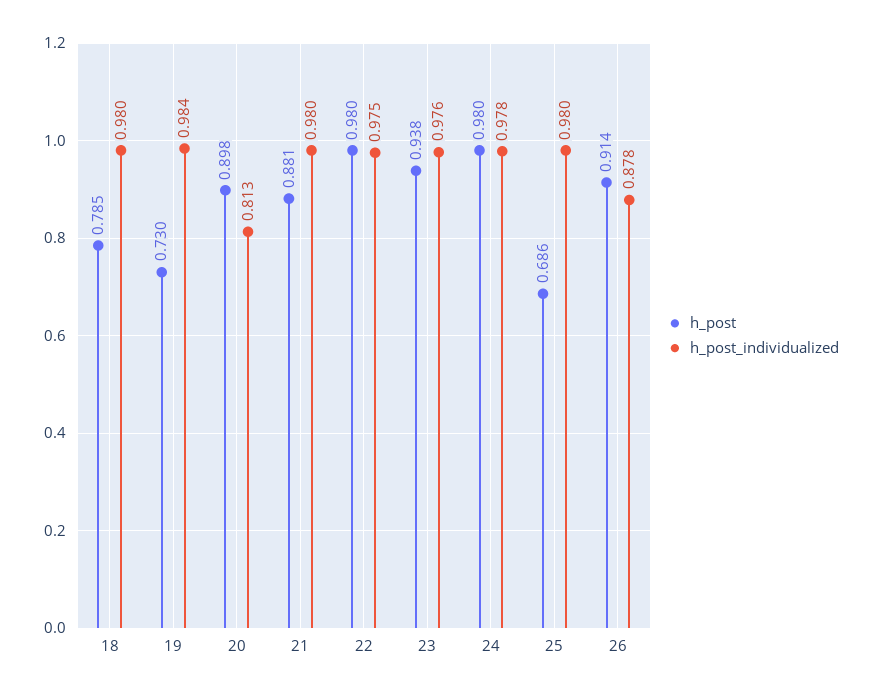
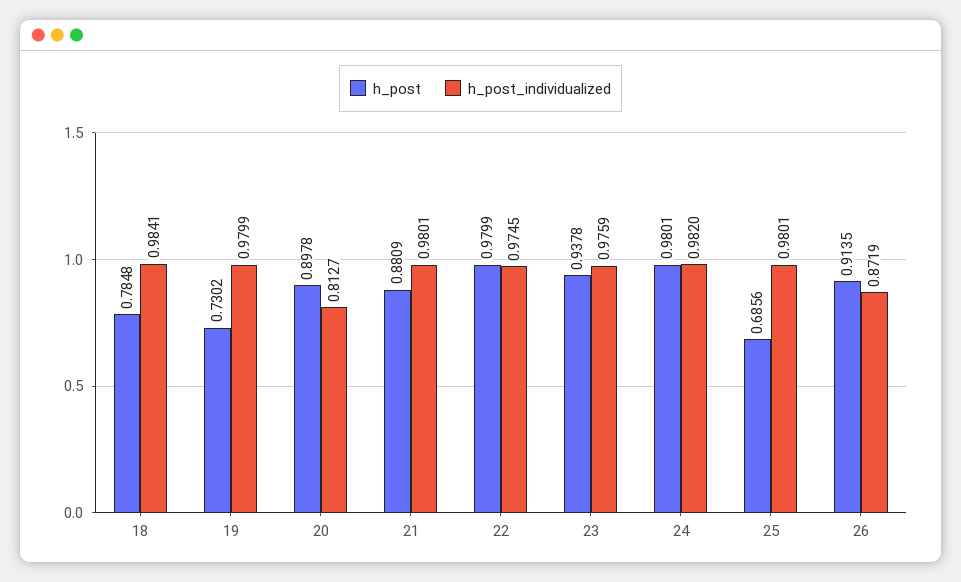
  {
    "h_post": {
      "18": 0.7848,
      "19": 0.7302,
      "20": 0.8978,
      "21": 0.8809,
      "22": 0.9799,
      "23": 0.9378,
      "24": 0.9801,
      "25": 0.6856,
      "26": 0.9135
    },
    "h_post_individualized": {
-     "18": 0.98,
+     "18": 0.9841,
-     "19": 0.984,
+     "19": 0.9799,
      "20": 0.8127,
      "21": 0.9801,
      "22": 0.9745,
      "23": 0.9759,
-     "24": 0.978,
+     "24": 0.982,
      "25": 0.9801,
-     "26": 0.878
+     "26": 0.8719
    }
  }

